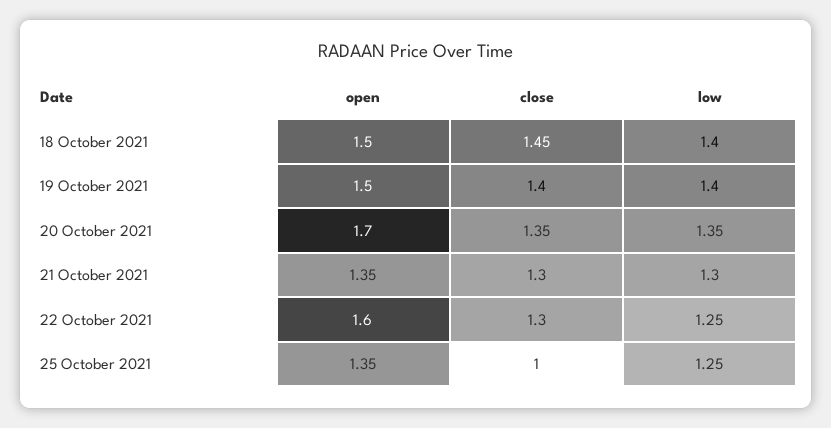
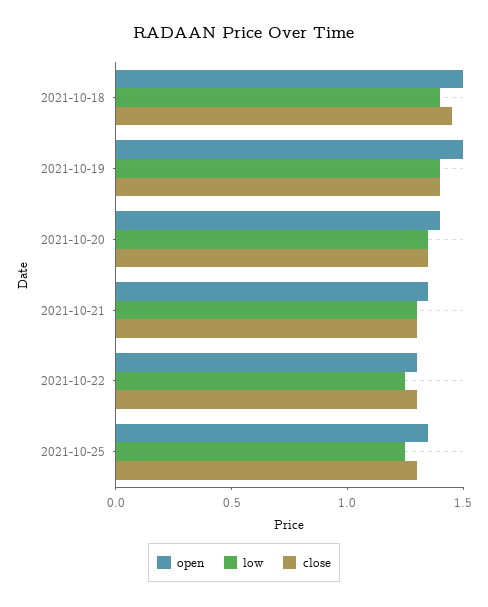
  {
    "open": {
      "18 October 2021": 1.5,
      "19 October 2021": 1.5,
-     "20 October 2021": 1.7,
+     "20 October 2021": 1.4,
      "21 October 2021": 1.35,
-     "22 October 2021": 1.6,
+     "22 October 2021": 1.3,
      "25 October 2021": 1.35
    },
    "close": {
      "18 October 2021": 1.45,
      "19 October 2021": 1.4,
      "20 October 2021": 1.35,
      "21 October 2021": 1.3,
      "22 October 2021": 1.3,
-     "25 October 2021": 1
+     "25 October 2021": 1.3
    },
    "low": {
      "18 October 2021": 1.4,
      "19 October 2021": 1.4,
      "20 October 2021": 1.35,
      "21 October 2021": 1.3,
      "22 October 2021": 1.25,
      "25 October 2021": 1.25
    }
  }

